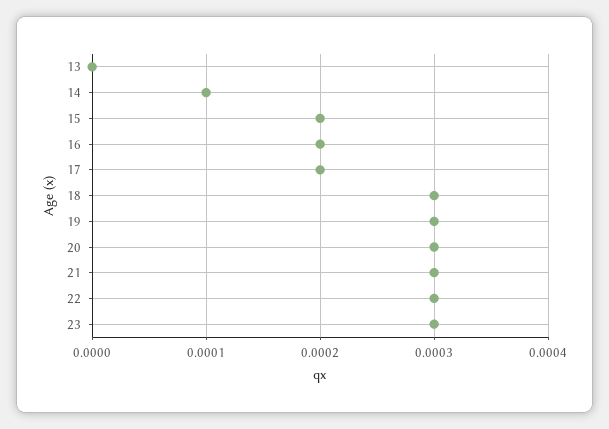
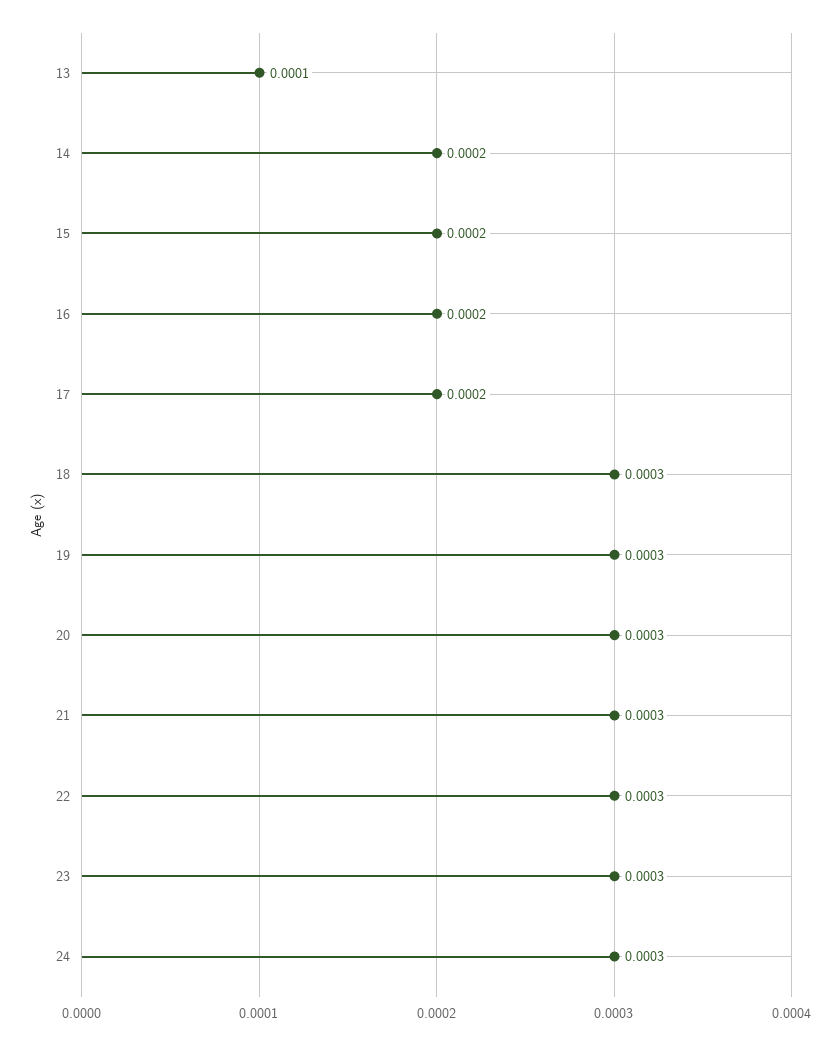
  {
-   "13": 0,
+   "13": 0.0001,
-   "14": 0.0001,
+   "14": 0.0002,
    "15": 0.0002,
    "16": 0.0002,
    "17": 0.0002,
    "18": 0.0003,
    "19": 0.0003,
    "20": 0.0003,
    "21": 0.0003,
    "22": 0.0003,
-   "23": 0.0003
+   "23": 0.0003,
+   "24": 0.0003
  }

